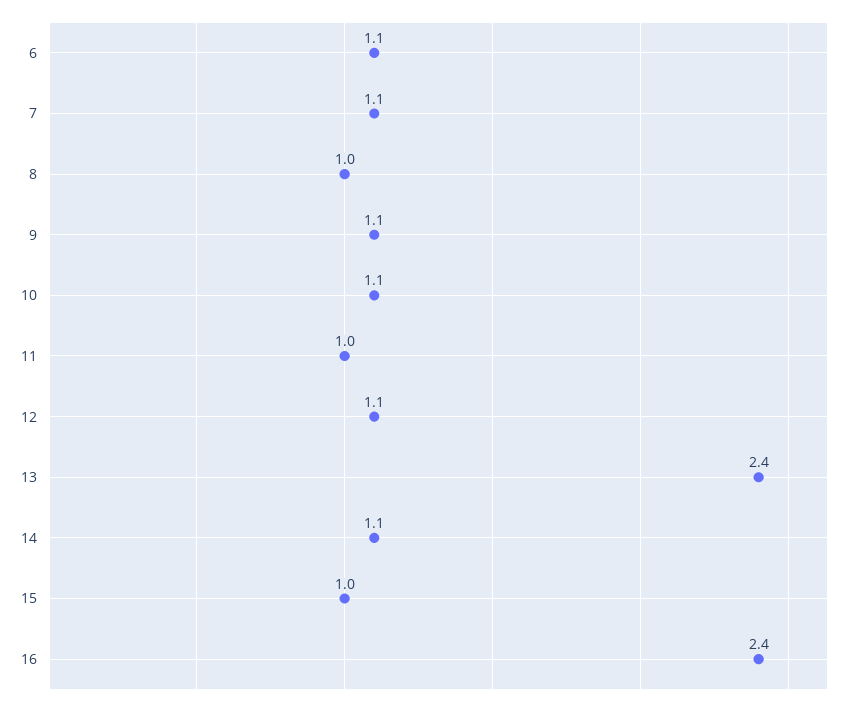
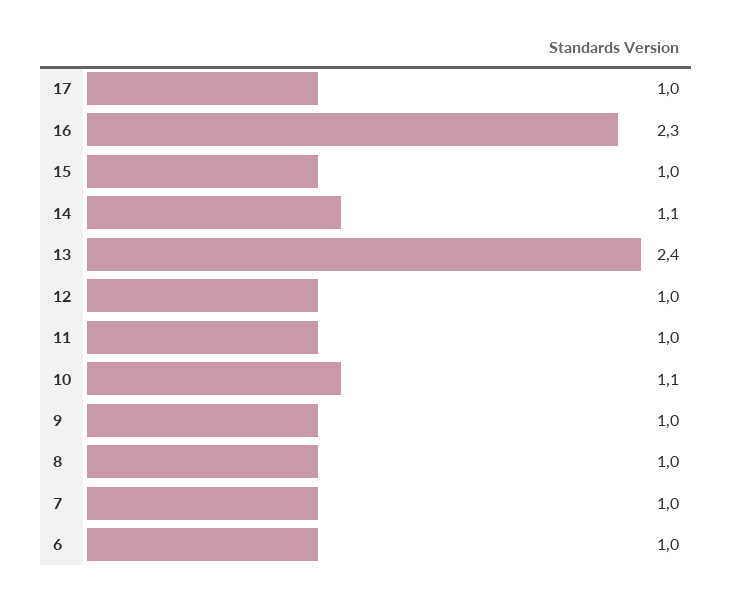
  {
-   "6": 1.1,
+   "6": 1,
-   "7": 1.1,
+   "7": 1,
    "8": 1,
-   "9": 1.1,
+   "9": 1,
    "10": 1.1,
    "11": 1,
-   "12": 1.1,
+   "12": 1,
    "13": 2.4,
    "14": 1.1,
    "15": 1,
-   "16": 2.4
+   "16": 2.3,
+   "17": 1
  }

